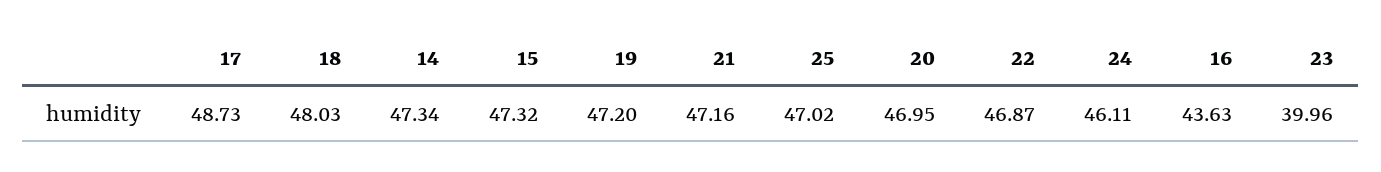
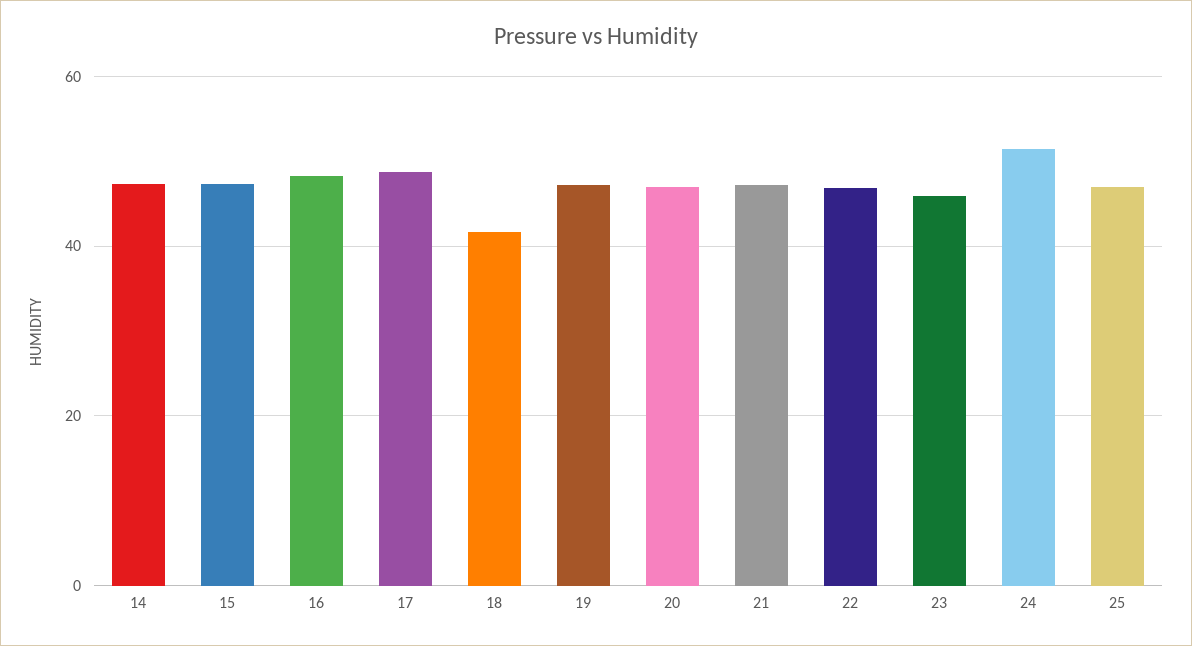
  {
    "17": 48.73,
-   "18": 48.03,
+   "18": 42,
    "14": 47.34,
    "15": 47.32,
    "19": 47.2,
    "21": 47.16,
    "25": 47.02,
    "20": 46.95,
    "22": 46.87,
-   "24": 46.11,
+   "24": 52,
-   "16": 43.63,
+   "16": 48,
-   "23": 39.96
+   "23": 46
  }

